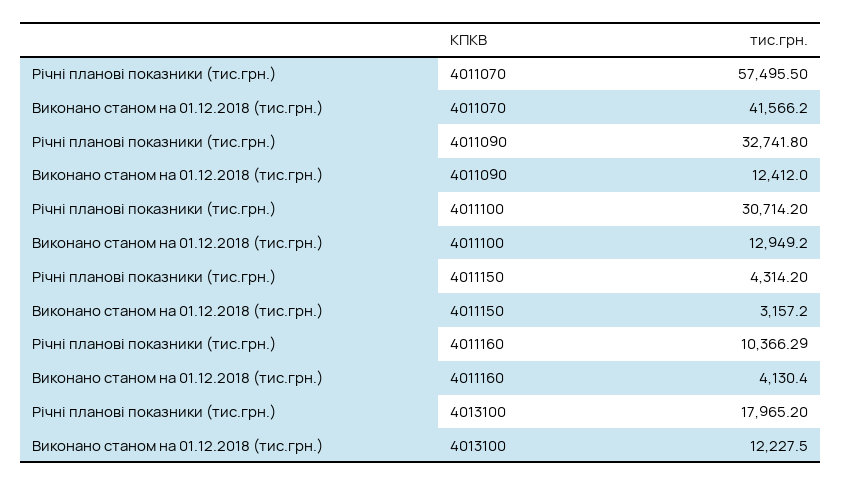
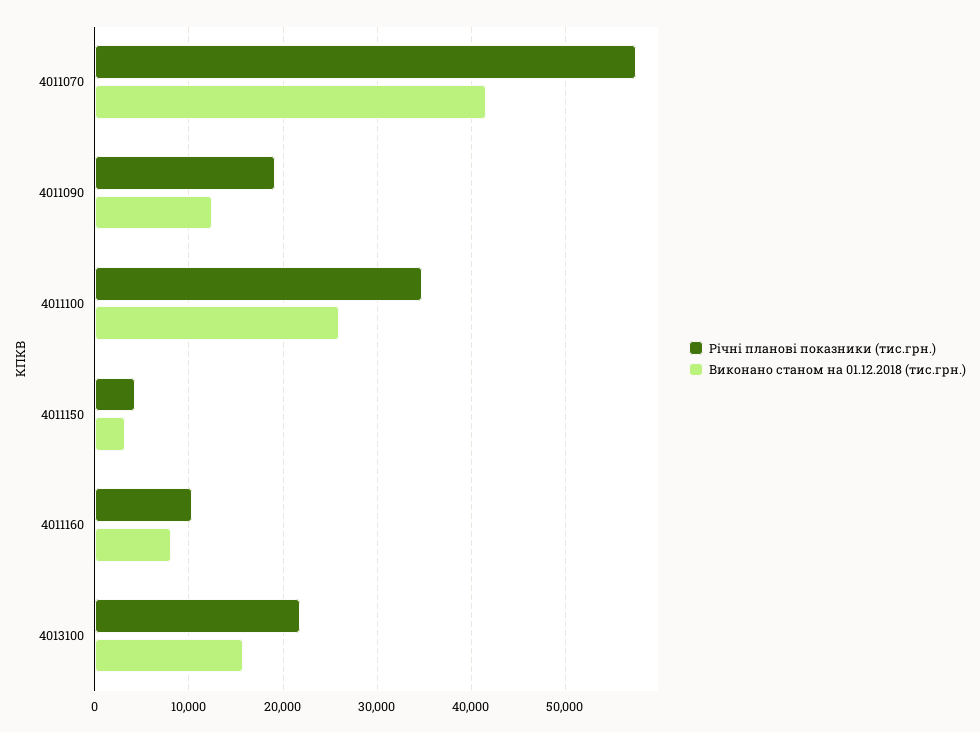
  {
    "Річні планові показники (тис.грн.)": {
      "4011070": 57495.5,
-     "4011090": 32741.8,
+     "4011090": 19000,
-     "4011100": 30714.2,
+     "4011100": 35000,
      "4011150": 4314.2,
      "4011160": 10366.29,
-     "4013100": 17965.2
+     "4013100": 22000
    },
    "Виконано станом на 01.12.2018 (тис.грн.)": {
      "4011070": 41566.2,
      "4011090": 12412,
-     "4011100": 12949.2,
+     "4011100": 26000,
      "4011150": 3157.2,
-     "4011160": 4130.4,
+     "4011160": 8000,
-     "4013100": 12227.5
+     "4013100": 16000
    }
  }

